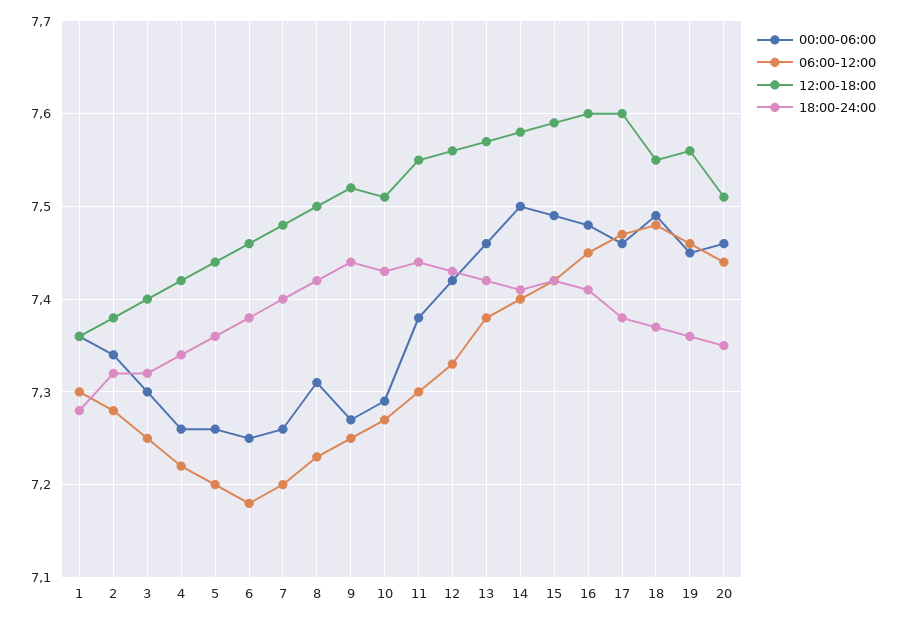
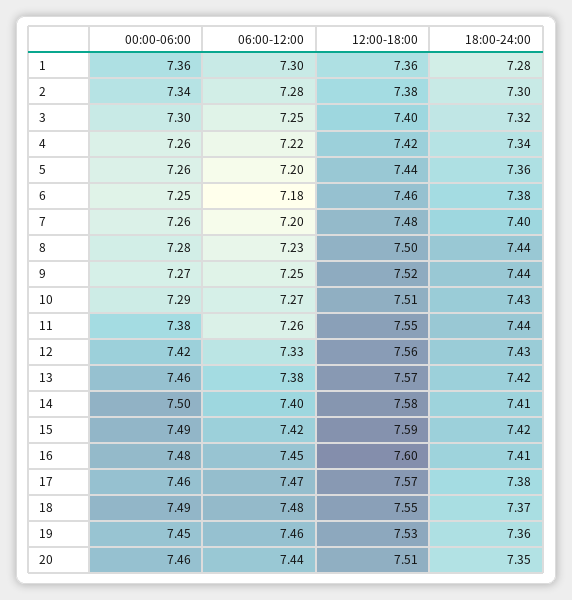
  {
    "00:00-06:00": {
      "1": 7.36,
      "2": 7.34,
      "3": 7.3,
      "4": 7.26,
      "5": 7.26,
      "6": 7.25,
      "7": 7.26,
-     "8": 7.31,
+     "8": 7.28,
      "9": 7.27,
      "10": 7.29,
      "11": 7.38,
      "12": 7.42,
      "13": 7.46,
      "14": 7.5,
      "15": 7.49,
      "16": 7.48,
      "17": 7.46,
      "18": 7.49,
      "19": 7.45,
      "20": 7.46
    },
    "06:00-12:00": {
      "1": 7.3,
      "2": 7.28,
      "3": 7.25,
      "4": 7.22,
      "5": 7.2,
      "6": 7.18,
      "7": 7.2,
      "8": 7.23,
      "9": 7.25,
      "10": 7.27,
-     "11": 7.3,
+     "11": 7.26,
      "12": 7.33,
      "13": 7.38,
      "14": 7.4,
      "15": 7.42,
      "16": 7.45,
      "17": 7.47,
      "18": 7.48,
      "19": 7.46,
      "20": 7.44
    },
    "12:00-18:00": {
      "1": 7.36,
      "2": 7.38,
      "3": 7.4,
      "4": 7.42,
      "5": 7.44,
      "6": 7.46,
      "7": 7.48,
      "8": 7.5,
      "9": 7.52,
      "10": 7.51,
      "11": 7.55,
      "12": 7.56,
      "13": 7.57,
      "14": 7.58,
      "15": 7.59,
      "16": 7.6,
-     "17": 7.6,
+     "17": 7.57,
      "18": 7.55,
-     "19": 7.56,
+     "19": 7.53,
      "20": 7.51
    },
    "18:00-24:00": {
      "1": 7.28,
-     "2": 7.32,
+     "2": 7.3,
      "3": 7.32,
      "4": 7.34,
      "5": 7.36,
      "6": 7.38,
      "7": 7.4,
-     "8": 7.42,
+     "8": 7.44,
      "9": 7.44,
      "10": 7.43,
      "11": 7.44,
      "12": 7.43,
      "13": 7.42,
      "14": 7.41,
      "15": 7.42,
      "16": 7.41,
      "17": 7.38,
      "18": 7.37,
      "19": 7.36,
      "20": 7.35
    }
  }

